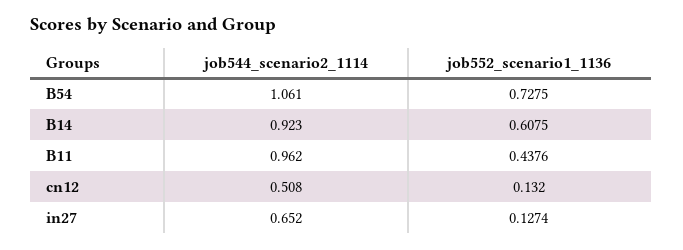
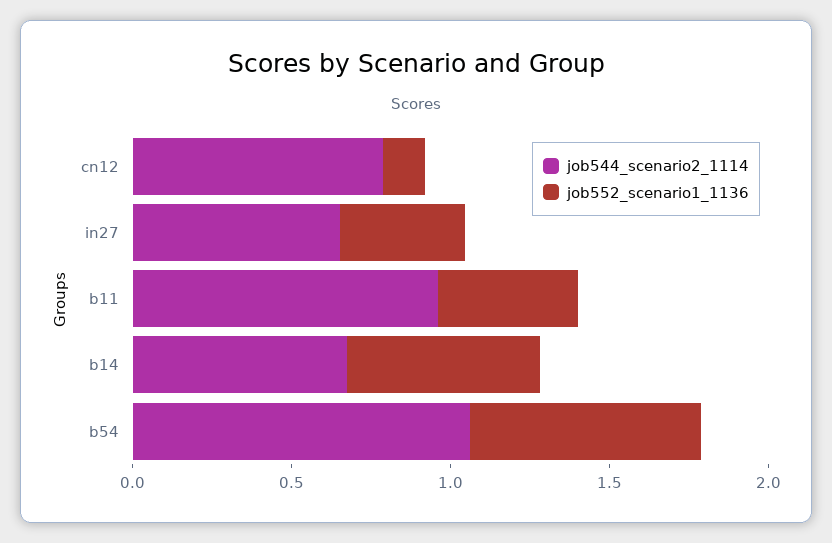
  {
    "job544_scenario2_1114": {
      "B54": 1.061,
-     "B14": 0.923,
+     "B14": 0.7,
      "B11": 0.962,
-     "cn12": 0.508,
+     "cn12": 0.8,
      "in27": 0.652
    },
    "job552_scenario1_1136": {
      "B54": 0.7275,
      "B14": 0.6075,
      "B11": 0.4376,
      "cn12": 0.132,
-     "in27": 0.1274
+     "in27": 0.4
    }
  }

